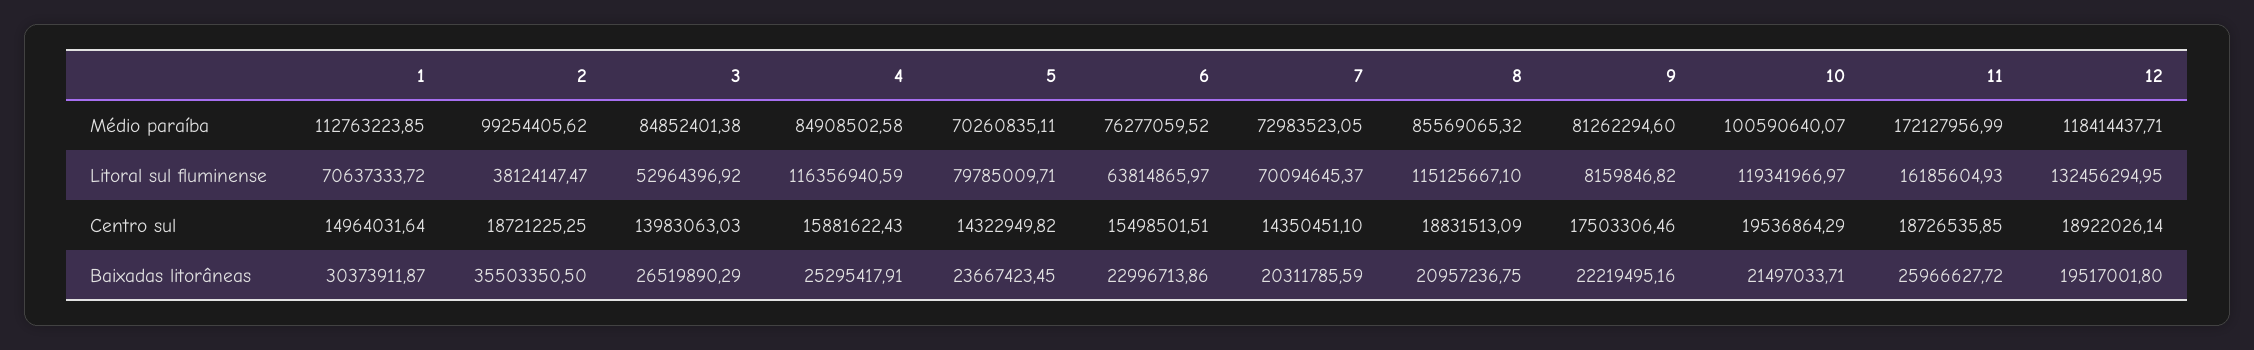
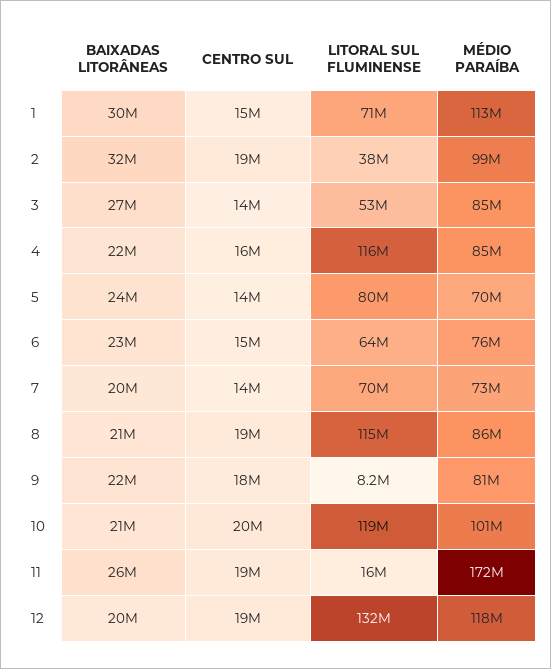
  {
    "1": {
      "Médio paraíba": 112763223.85,
      "Litoral sul fluminense": 70637333.72,
      "Centro sul": 14964031.64,
      "Baixadas litorâneas": 30373911.87
    },
    "2": {
      "Médio paraíba": 99254405.62,
      "Litoral sul fluminense": 38124147.47,
      "Centro sul": 18721225.25,
-     "Baixadas litorâneas": 35503350.5
+     "Baixadas litorâneas": 32000000
    },
    "3": {
      "Médio paraíba": 84852401.38,
      "Litoral sul fluminense": 52964396.92,
      "Centro sul": 13983063.03,
      "Baixadas litorâneas": 26519890.29
    },
    "4": {
      "Médio paraíba": 84908502.58,
      "Litoral sul fluminense": 116356940.59,
      "Centro sul": 15881622.43,
-     "Baixadas litorâneas": 25295417.91
+     "Baixadas litorâneas": 22000000
    },
    "5": {
      "Médio paraíba": 70260835.11,
      "Litoral sul fluminense": 79785009.71,
      "Centro sul": 14322949.82,
      "Baixadas litorâneas": 23667423.45
    },
    "6": {
      "Médio paraíba": 76277059.52,
      "Litoral sul fluminense": 63814865.97,
      "Centro sul": 15498501.51,
      "Baixadas litorâneas": 22996713.86
    },
    "7": {
      "Médio paraíba": 72983523.05,
      "Litoral sul fluminense": 70094645.37,
      "Centro sul": 14350451.1,
      "Baixadas litorâneas": 20311785.59
    },
    "8": {
      "Médio paraíba": 85569065.32,
      "Litoral sul fluminense": 115125667.1,
      "Centro sul": 18831513.09,
      "Baixadas litorâneas": 20957236.75
    },
    "9": {
      "Médio paraíba": 81262294.6,
      "Litoral sul fluminense": 8159846.82,
      "Centro sul": 17503306.46,
      "Baixadas litorâneas": 22219495.16
    },
    "10": {
      "Médio paraíba": 100590640.07,
      "Litoral sul fluminense": 119341966.97,
      "Centro sul": 19536864.29,
      "Baixadas litorâneas": 21497033.71
    },
    "11": {
      "Médio paraíba": 172127956.99,
      "Litoral sul fluminense": 16185604.93,
      "Centro sul": 18726535.85,
      "Baixadas litorâneas": 25966627.72
    },
    "12": {
      "Médio paraíba": 118414437.71,
      "Litoral sul fluminense": 132456294.95,
      "Centro sul": 18922026.14,
      "Baixadas litorâneas": 19517001.8
    }
  }

